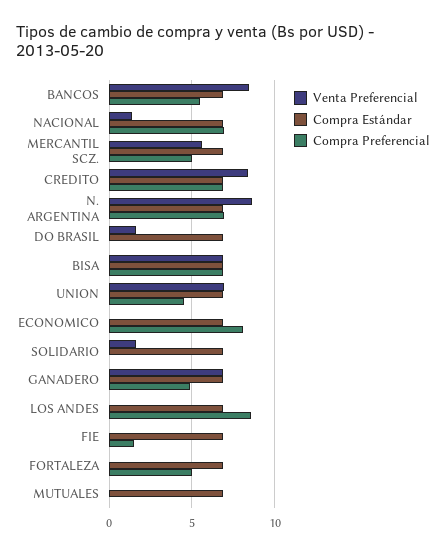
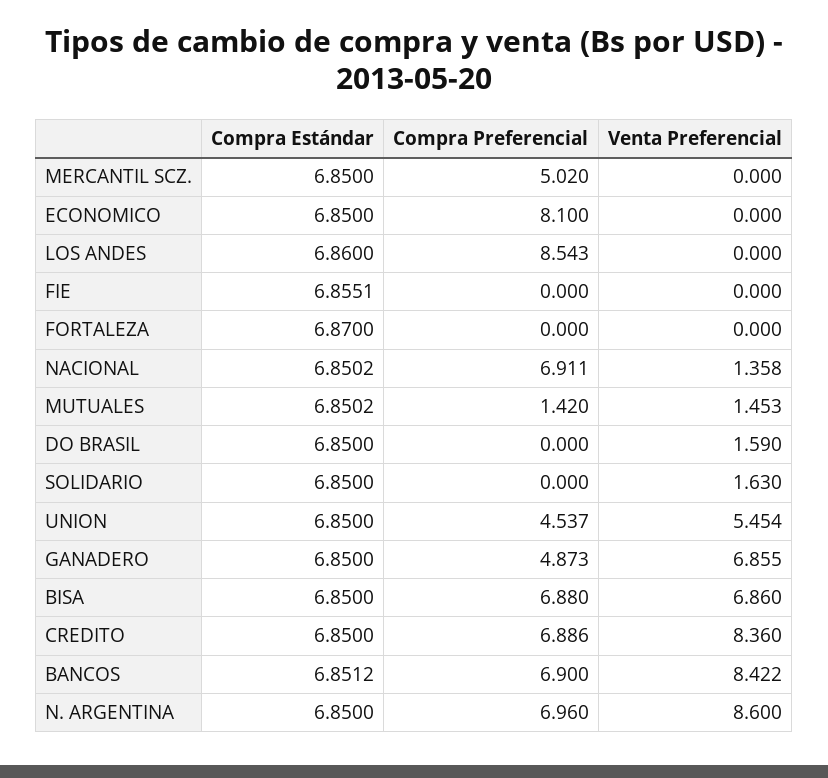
  {
    "Venta Preferencial": {
      "BANCOS": 8.422,
      "NACIONAL": 1.358,
-     "MERCANTIL SCZ.": 5.5,
+     "MERCANTIL SCZ.": 0,
      "CREDITO": 8.36,
      "N. ARGENTINA": 8.6,
      "DO BRASIL": 1.59,
      "BISA": 6.86,
-     "UNION": 7,
+     "UNION": 5.454,
      "ECONOMICO": 0,
      "SOLIDARIO": 1.63,
      "GANADERO": 6.855,
      "LOS ANDES": 0,
      "FIE": 0,
      "FORTALEZA": 0,
-     "MUTUALES": 0
+     "MUTUALES": 1.453
    },
    "Compra Estándar": {
      "BANCOS": 6.8512,
      "NACIONAL": 6.8502,
      "MERCANTIL SCZ.": 6.85,
      "CREDITO": 6.85,
      "N. ARGENTINA": 6.85,
      "DO BRASIL": 6.85,
      "BISA": 6.85,
      "UNION": 6.85,
      "ECONOMICO": 6.85,
      "SOLIDARIO": 6.85,
      "GANADERO": 6.85,
      "LOS ANDES": 6.86,
      "FIE": 6.8551,
      "FORTALEZA": 6.87,
      "MUTUALES": 6.8502
    },
    "Compra Preferencial": {
-     "BANCOS": 5.5,
+     "BANCOS": 6.9,
      "NACIONAL": 6.911,
      "MERCANTIL SCZ.": 5.02,
      "CREDITO": 6.886,
      "N. ARGENTINA": 6.96,
      "DO BRASIL": 0,
      "BISA": 6.88,
      "UNION": 4.537,
      "ECONOMICO": 8.1,
      "SOLIDARIO": 0,
      "GANADERO": 4.873,
      "LOS ANDES": 8.543,
-     "FIE": 1.5,
+     "FIE": 0,
-     "FORTALEZA": 5,
+     "FORTALEZA": 0,
-     "MUTUALES": 0
+     "MUTUALES": 1.42
    }
  }

